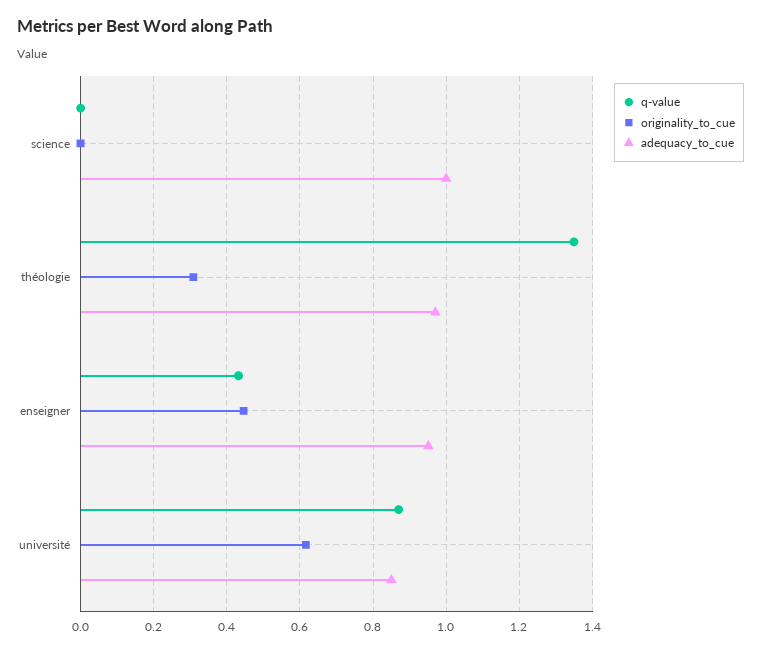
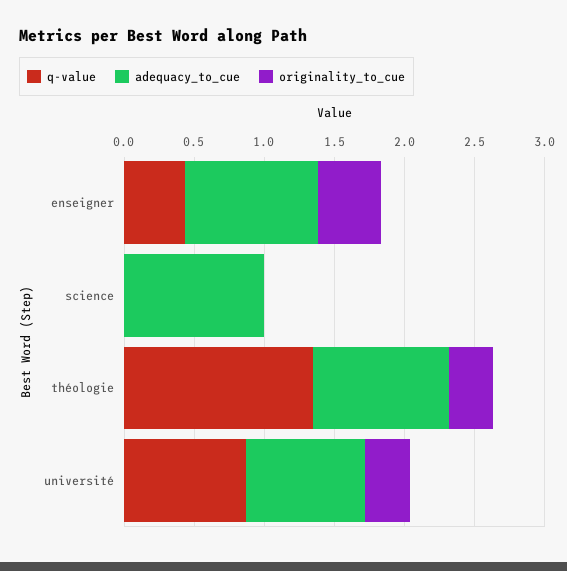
  {
    "q-value": {
      "science": 0,
      "théologie": 1.34,
      "enseigner": 0.44,
      "université": 0.88
    },
    "originality_to_cue": {
      "science": 0,
      "théologie": 0.3,
      "enseigner": 0.44,
-     "université": 0.62
+     "université": 0.3
    },
    "adequacy_to_cue": {
      "science": 1,
      "théologie": 0.98,
      "enseigner": 0.96,
      "université": 0.86
    }
  }

